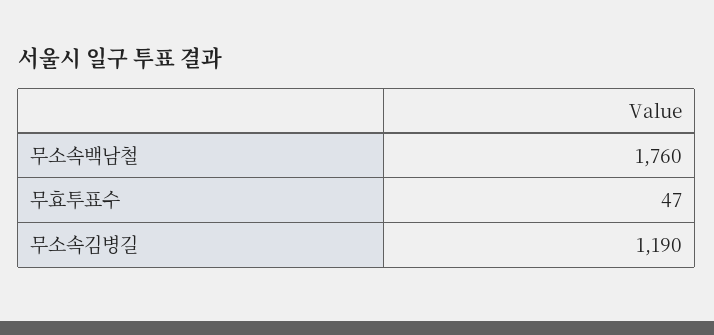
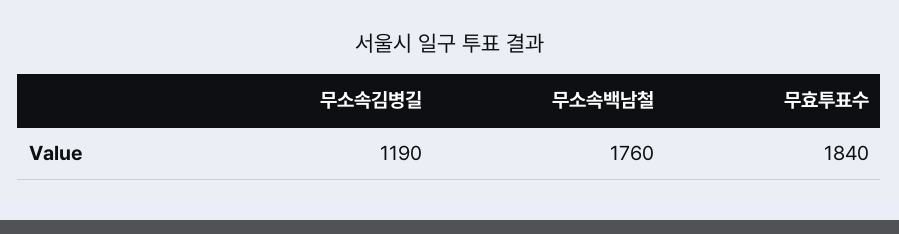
  {
    "무소속백남철": 1760,
-   "무효투표수": 47,
+   "무효투표수": 1840,
    "무소속김병길": 1190
  }

